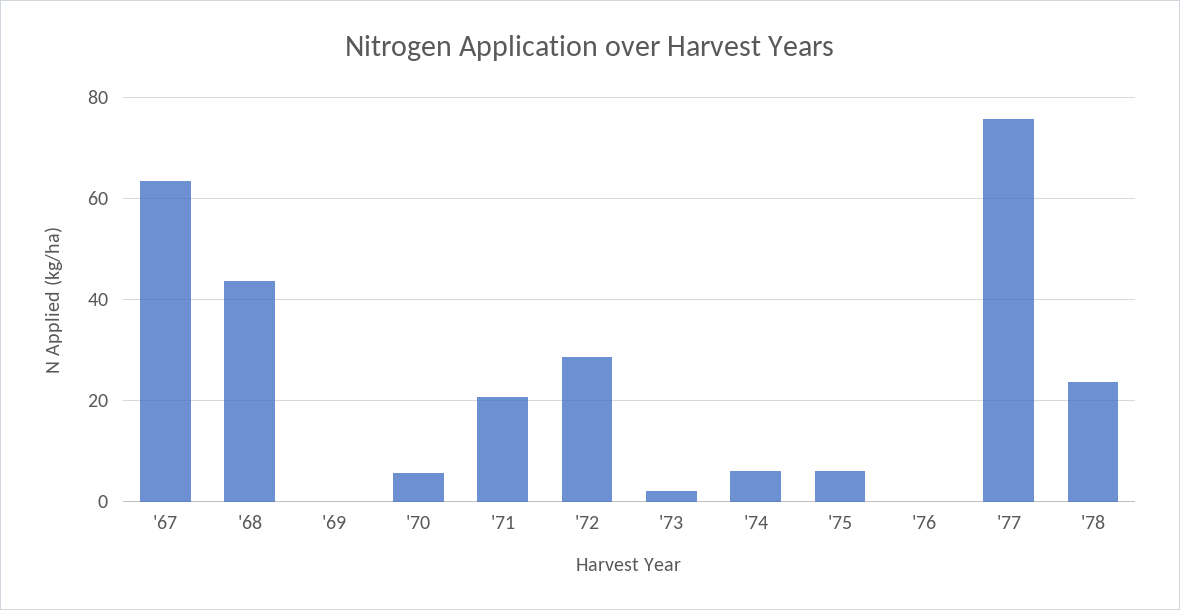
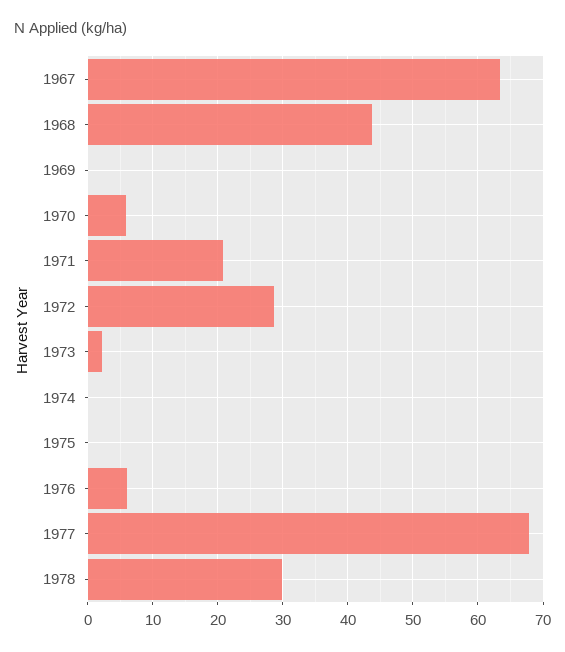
  {
    "'67": 63,
    "'68": 44,
    "'69": 0,
    "'70": 6,
    "'71": 21,
    "'72": 29,
    "'73": 2,
-   "'74": 6,
+   "'74": 0,
-   "'75": 6,
+   "'75": 0,
-   "'76": 0,
+   "'76": 6,
-   "'77": 76,
+   "'77": 68,
-   "'78": 24
+   "'78": 30
  }

